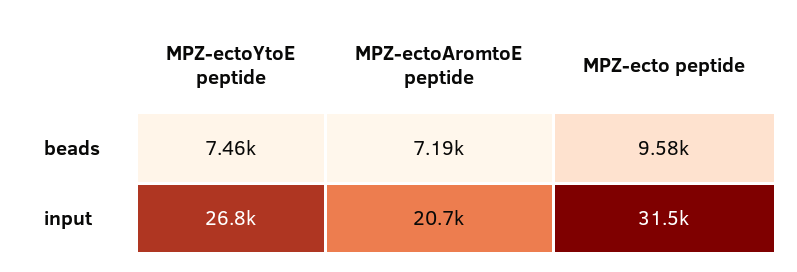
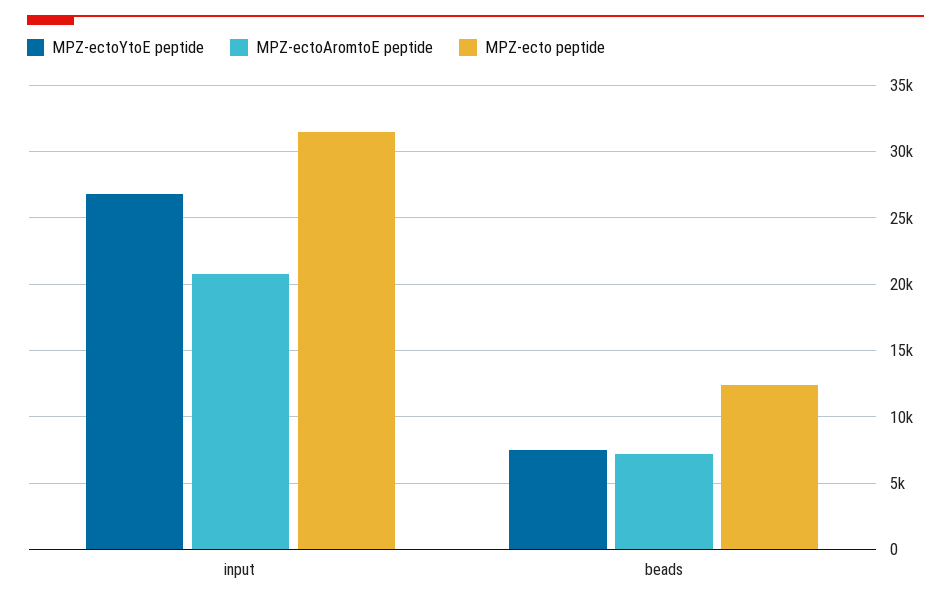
  {
    "MPZ-ectoYtoE peptide": {
      "beads": 7460,
      "input": 26800
    },
    "MPZ-ectoAromtoE peptide": {
      "beads": 7190,
      "input": 20700
    },
    "MPZ-ecto peptide": {
-     "beads": 9580,
+     "beads": 12500,
      "input": 31500
    }
  }

